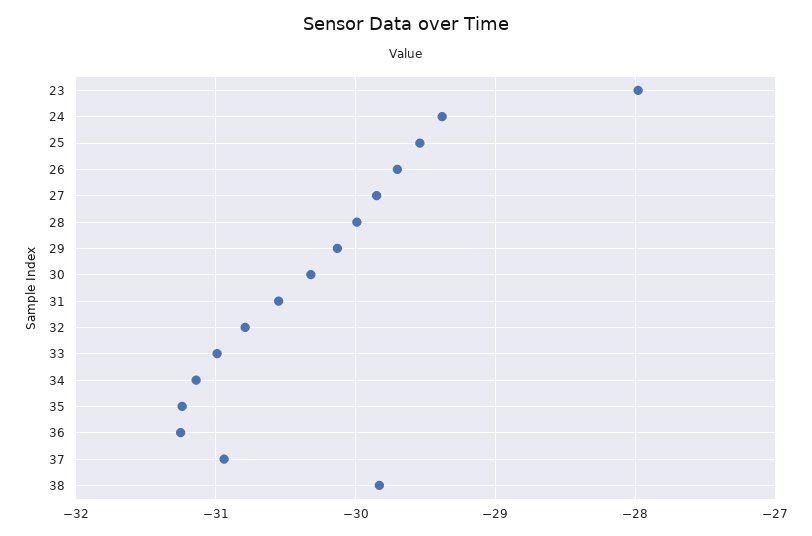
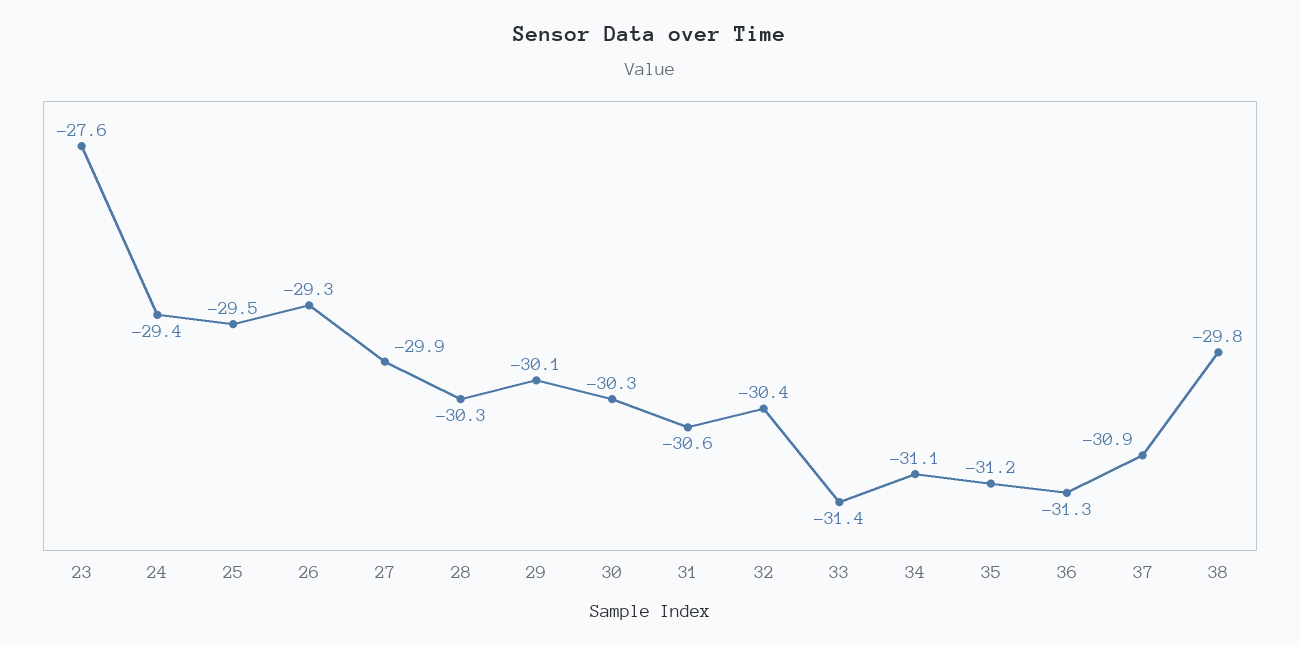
  {
-   "23": -28,
+   "23": -27.6,
    "24": -29.4,
    "25": -29.5,
-   "26": -29.7,
+   "26": -29.3,
    "27": -29.9,
-   "28": -30,
+   "28": -30.3,
    "29": -30.1,
    "30": -30.3,
    "31": -30.6,
-   "32": -30.8,
+   "32": -30.4,
-   "33": -31,
+   "33": -31.4,
    "34": -31.1,
    "35": -31.2,
    "36": -31.3,
    "37": -30.9,
    "38": -29.8
  }

